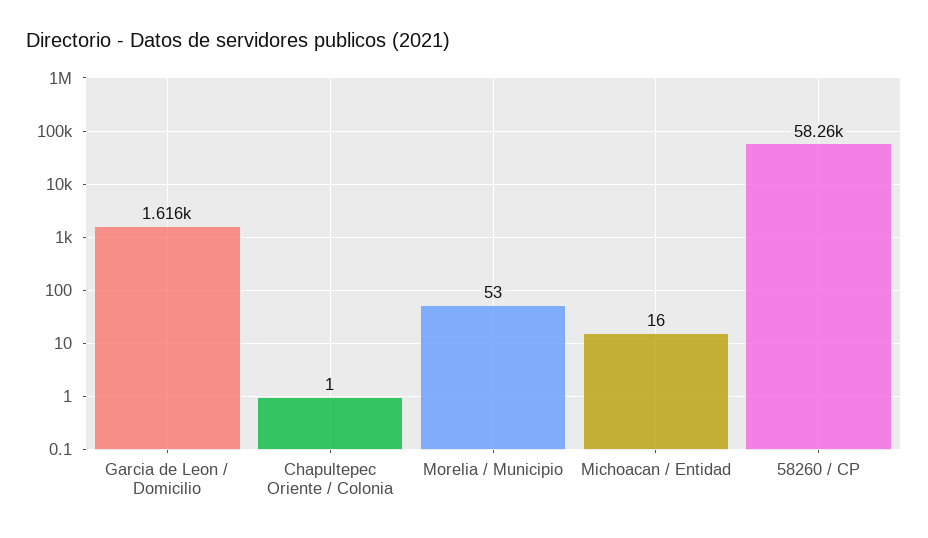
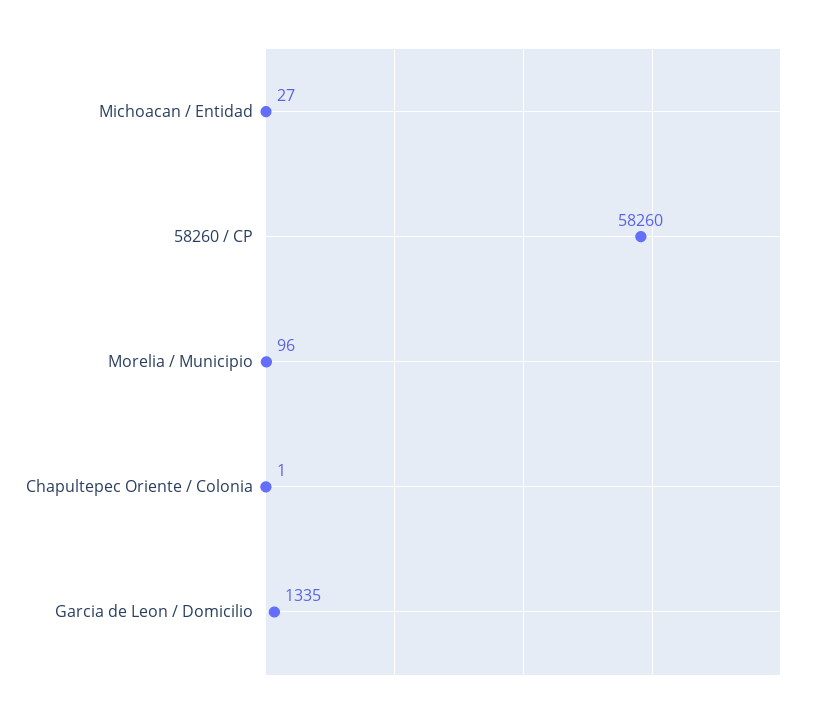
  {
-   "Garcia de Leon / Domicilio": 1616,
+   "Garcia de Leon / Domicilio": 1335,
    "Chapultepec Oriente / Colonia": 1,
-   "Morelia / Municipio": 53,
+   "Morelia / Municipio": 96,
-   "Michoacan / Entidad": 16,
+   "Michoacan / Entidad": 27,
    "58260 / CP": 58260
  }

